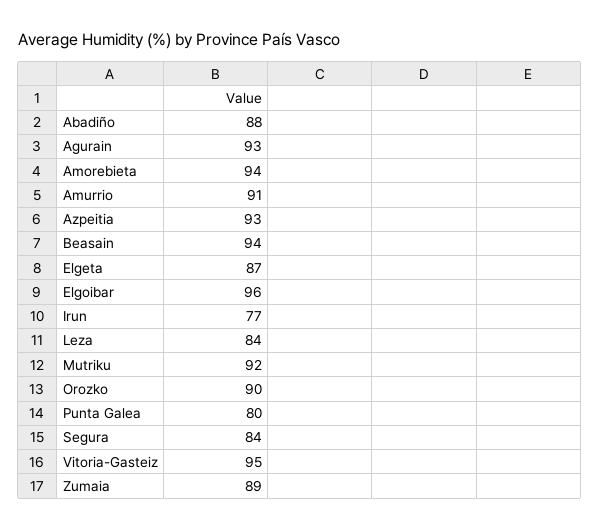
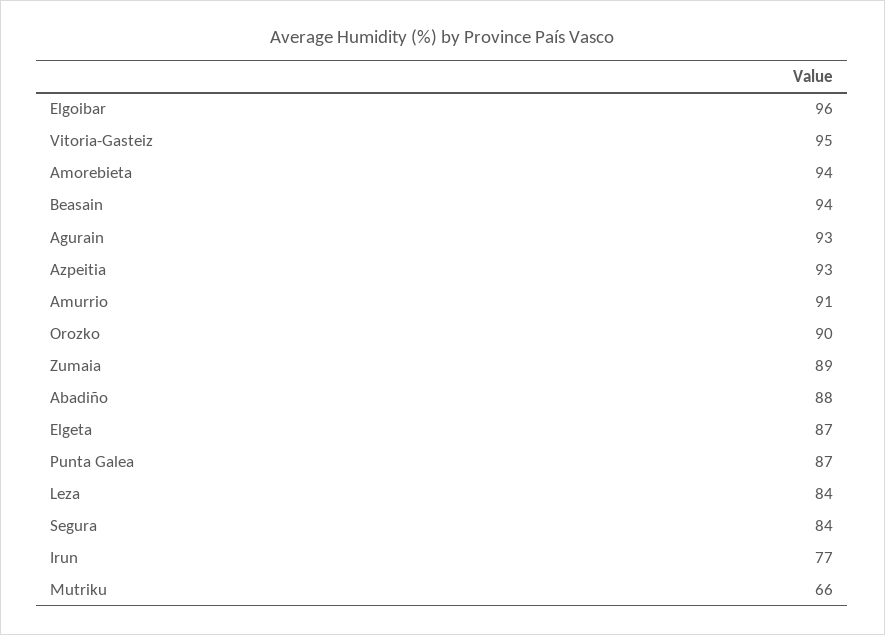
  {
    "Abadiño": 88,
    "Agurain": 93,
    "Amorebieta": 94,
    "Amurrio": 91,
    "Azpeitia": 93,
    "Beasain": 94,
    "Elgeta": 87,
    "Elgoibar": 96,
    "Irun": 77,
    "Leza": 84,
-   "Mutriku": 92,
+   "Mutriku": 66,
    "Orozko": 90,
-   "Punta Galea": 80,
+   "Punta Galea": 87,
    "Segura": 84,
    "Vitoria-Gasteiz": 95,
    "Zumaia": 89
  }

